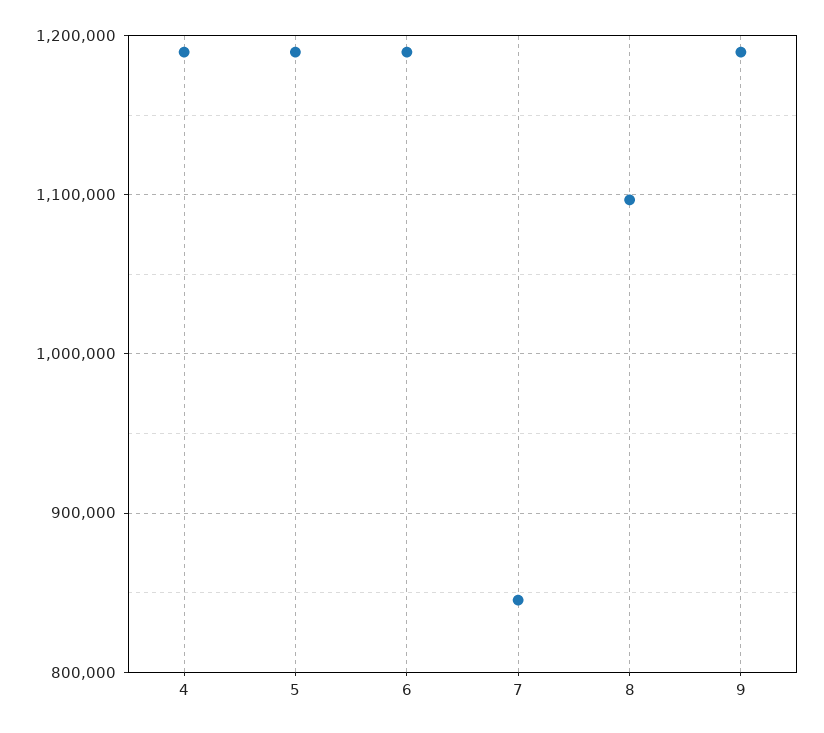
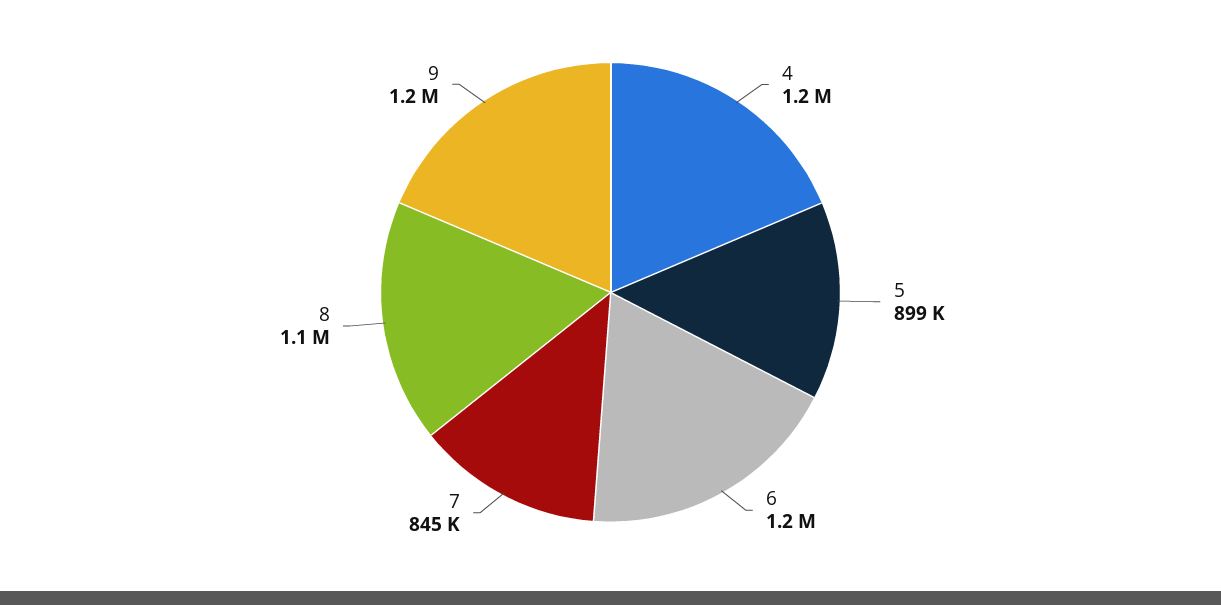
  {
    "4": 1200000,
-   "5": 1190000,
+   "5": 899000,
    "6": 1200000,
    "7": 845000,
    "8": 1100000,
    "9": 1200000
  }

